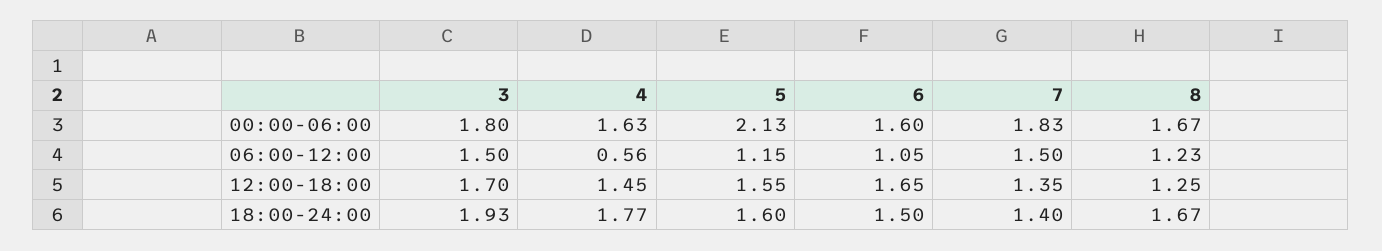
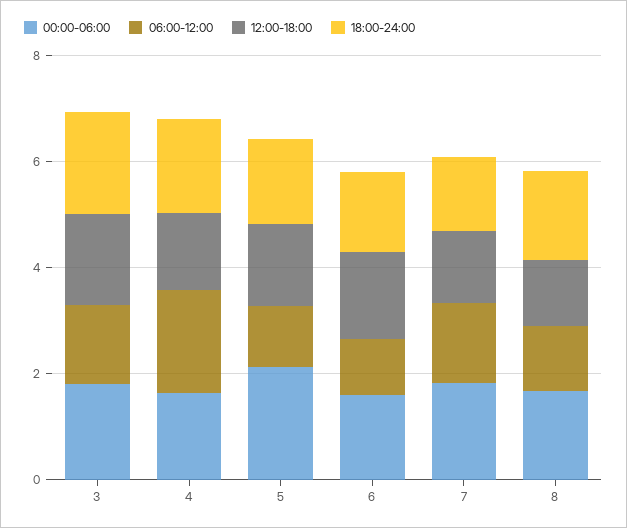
  {
    "00:00-06:00": {
      "3": 1.8,
      "4": 1.63,
      "5": 2.13,
      "6": 1.6,
      "7": 1.83,
      "8": 1.67
    },
    "06:00-12:00": {
      "3": 1.5,
-     "4": 0.56,
+     "4": 2,
      "5": 1.15,
      "6": 1.05,
      "7": 1.5,
      "8": 1.23
    },
    "12:00-18:00": {
      "3": 1.7,
      "4": 1.45,
      "5": 1.55,
      "6": 1.65,
      "7": 1.35,
      "8": 1.25
    },
    "18:00-24:00": {
      "3": 1.93,
      "4": 1.77,
      "5": 1.6,
      "6": 1.5,
      "7": 1.4,
      "8": 1.67
    }
  }

